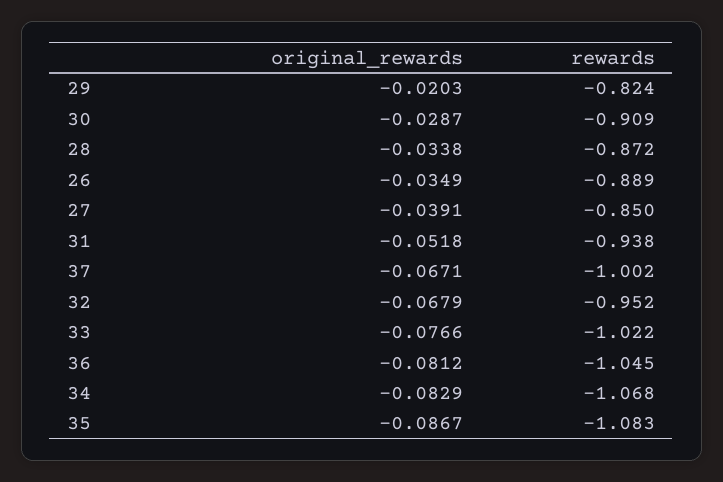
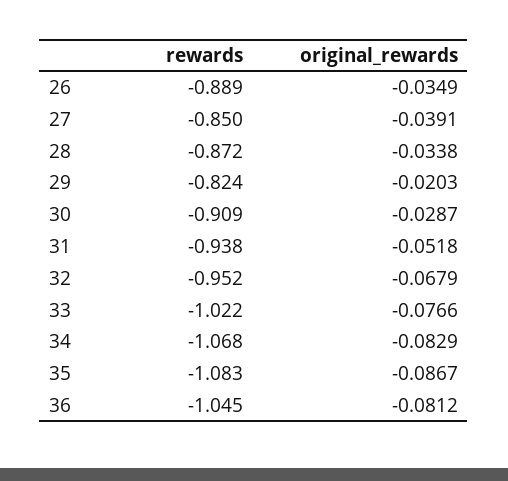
  {
    "original_rewards": {
      "29": -0.0203,
      "30": -0.0287,
      "28": -0.0338,
      "26": -0.0349,
      "27": -0.0391,
      "31": -0.0518,
-     "37": -0.0671,
      "32": -0.0679,
      "33": -0.0766,
      "36": -0.0812,
      "34": -0.0829,
      "35": -0.0867
    },
    "rewards": {
      "29": -0.824,
      "30": -0.909,
      "28": -0.872,
      "26": -0.889,
      "27": -0.85,
      "31": -0.938,
-     "37": -1.002,
      "32": -0.952,
      "33": -1.022,
      "36": -1.045,
      "34": -1.068,
      "35": -1.083
    }
  }

